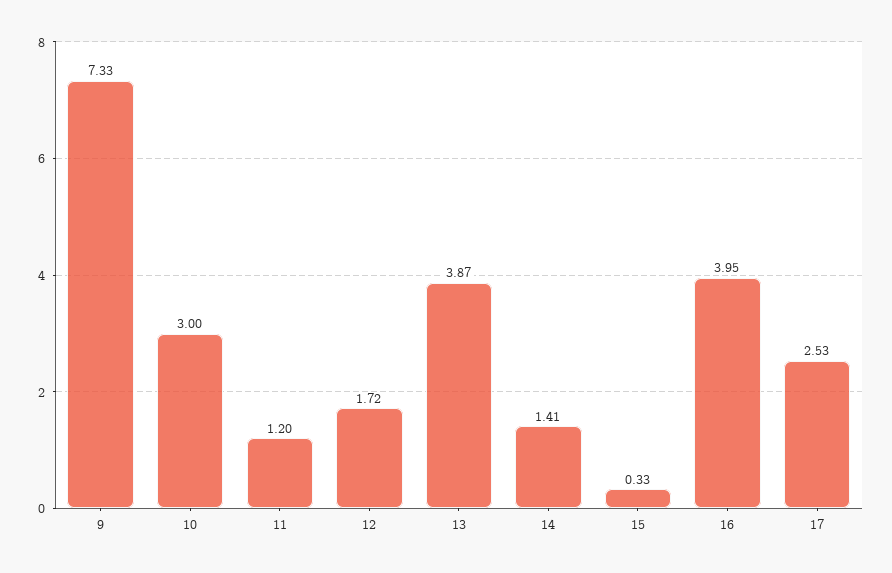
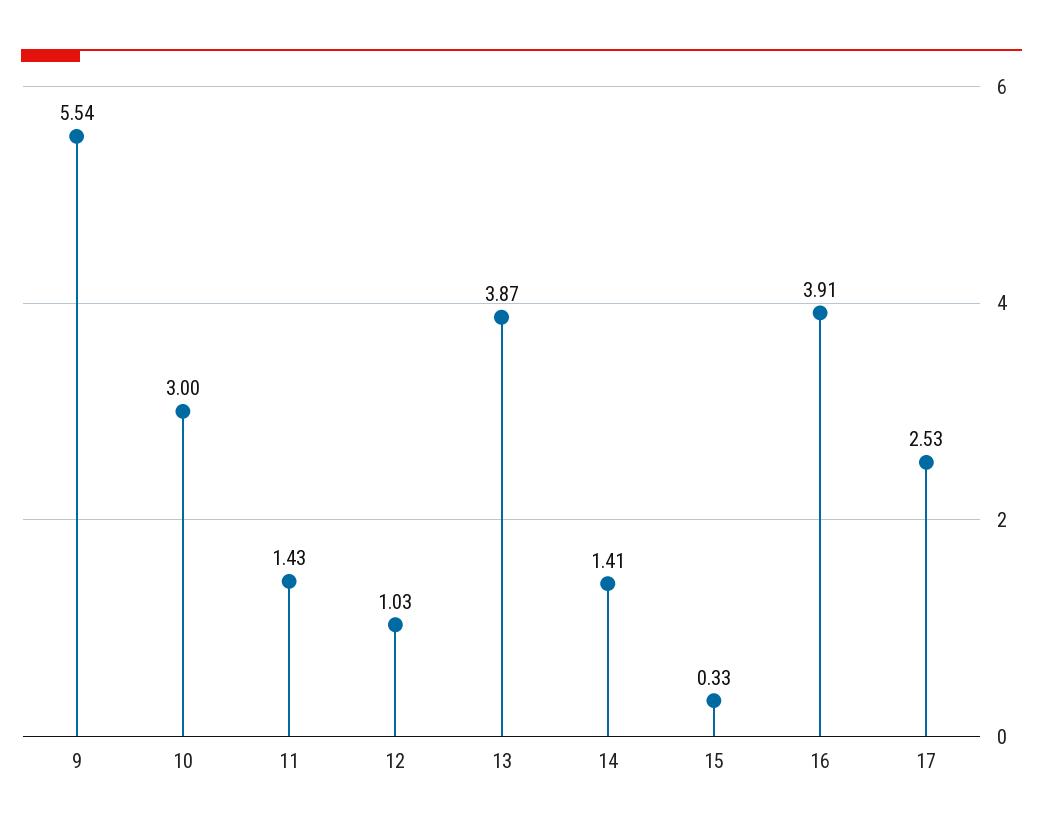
  {
-   "9": 7.33,
+   "9": 5.54,
    "10": 3,
-   "11": 1.2,
+   "11": 1.43,
-   "12": 1.72,
+   "12": 1.03,
    "13": 3.87,
    "14": 1.41,
    "15": 0.33,
-   "16": 3.95,
+   "16": 3.91,
    "17": 2.53
  }

